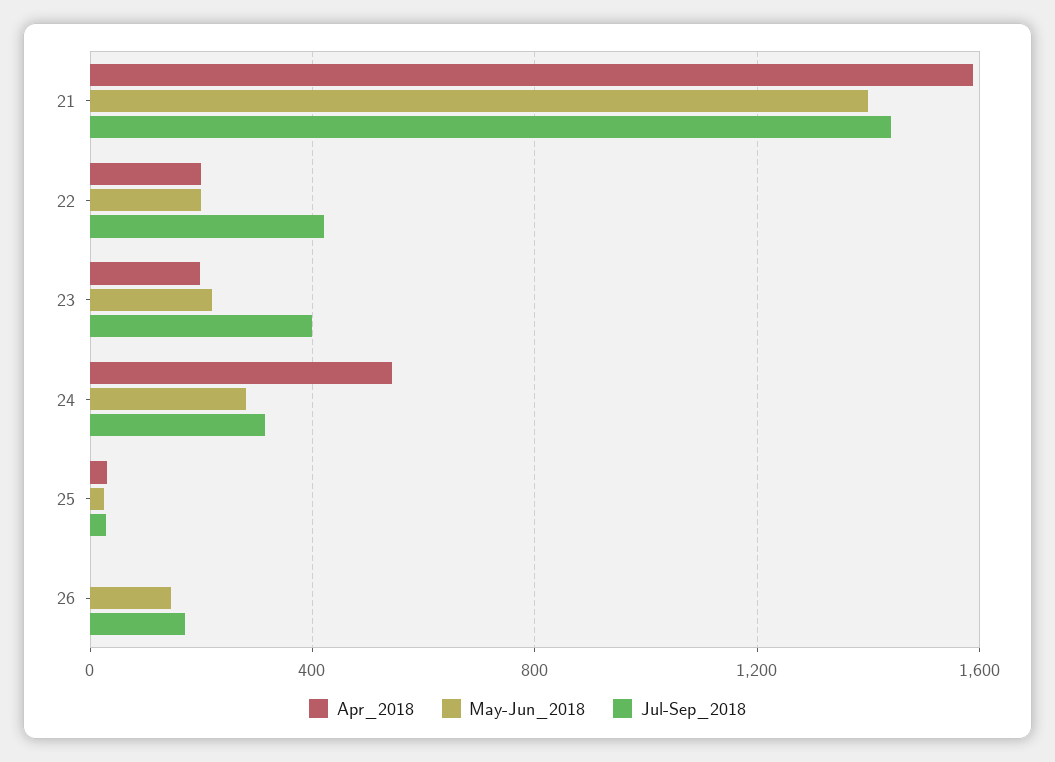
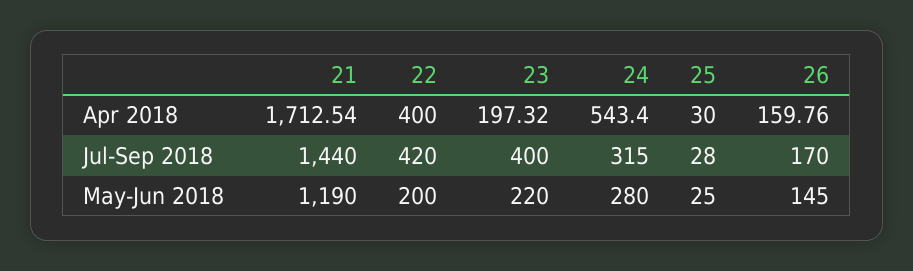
  {
    "Apr_2018": {
-     "21": 1600,
+     "21": 1712.54,
-     "22": 200,
+     "22": 400,
      "23": 197.32,
      "24": 543.4,
      "25": 30,
-     "26": 0
+     "26": 159.76
    },
    "May-Jun_2018": {
-     "21": 1400,
+     "21": 1190,
      "22": 200,
      "23": 220,
      "24": 280,
      "25": 25,
      "26": 145
    },
    "Jul-Sep_2018": {
      "21": 1440,
      "22": 420,
      "23": 400,
      "24": 315,
      "25": 28,
      "26": 170
    }
  }

